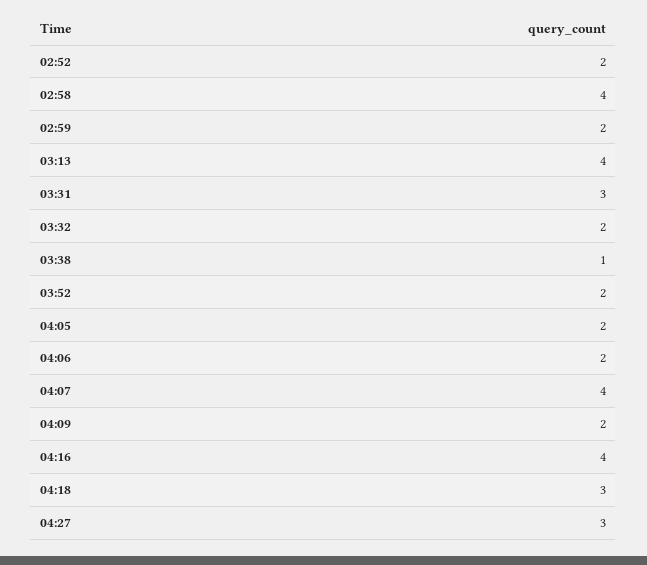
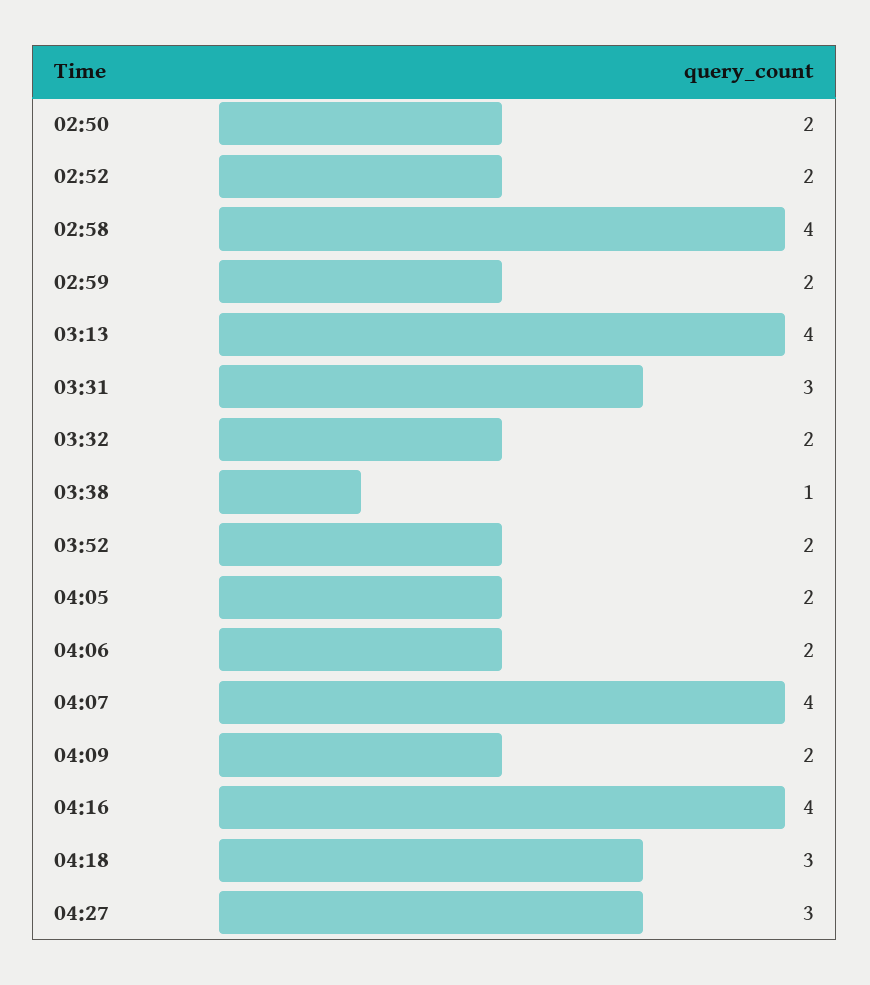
  {
    "02:52": 2,
    "02:58": 4,
    "02:59": 2,
    "03:13": 4,
    "03:31": 3,
    "03:32": 2,
    "03:38": 1,
    "03:52": 2,
    "04:05": 2,
    "04:06": 2,
    "04:07": 4,
    "04:09": 2,
    "04:16": 4,
    "04:18": 3,
-   "04:27": 3
+   "04:27": 3,
+   "02:50": 2
  }

